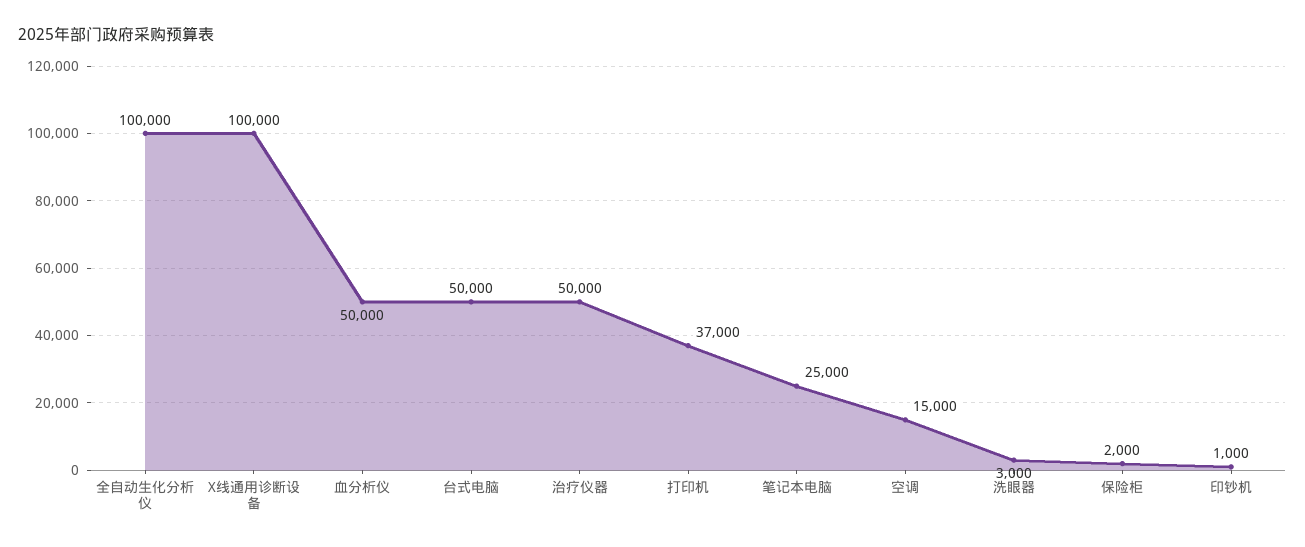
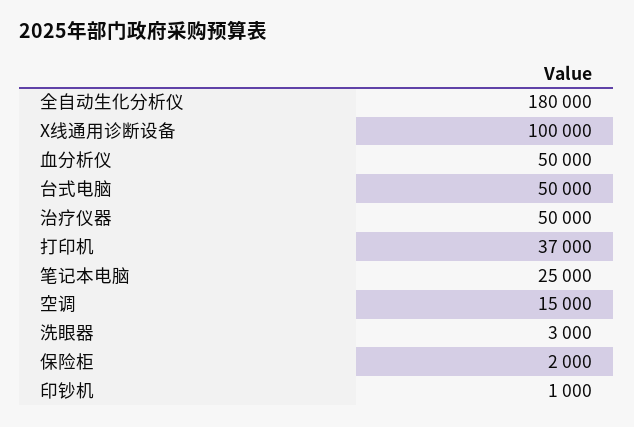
  {
-   "全自动生化分析仪": 100000,
+   "全自动生化分析仪": 180000,
    "X线通用诊断设备": 100000,
    "血分析仪": 50000,
    "台式电脑": 50000,
    "治疗仪器": 50000,
    "打印机": 37000,
    "笔记本电脑": 25000,
    "空调": 15000,
    "洗眼器": 3000,
    "保险柜": 2000,
    "印钞机": 1000
  }

